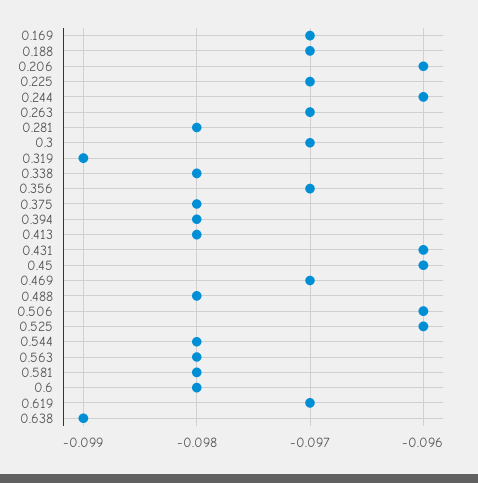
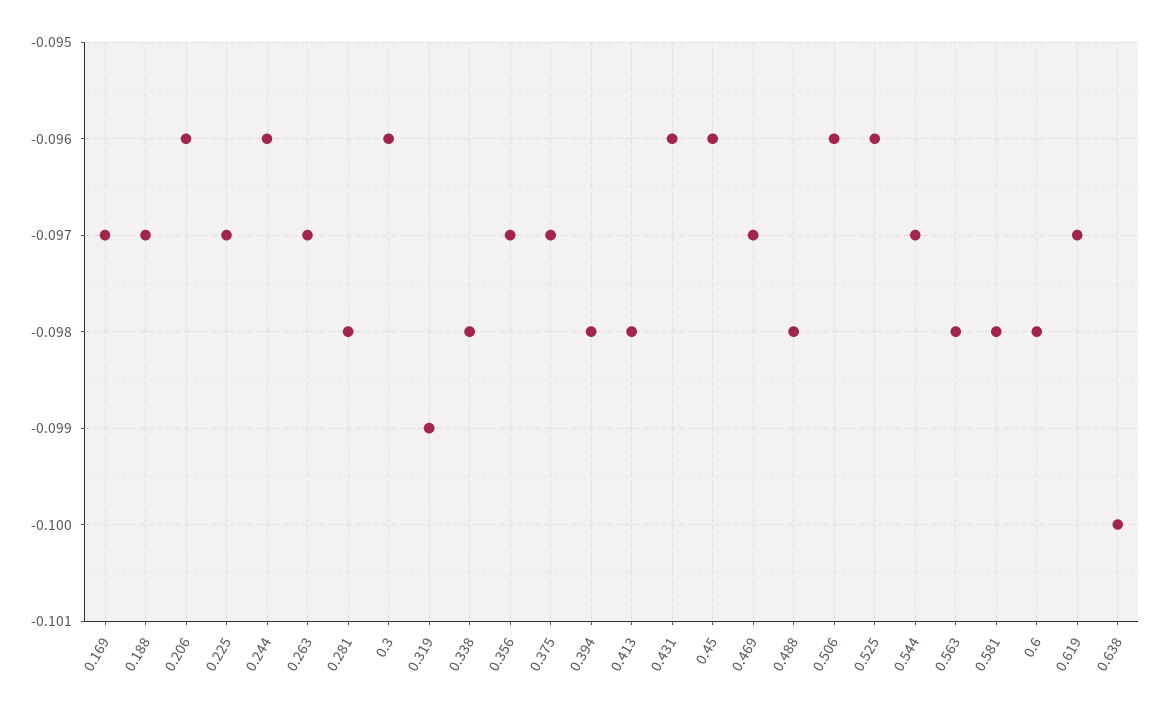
  {
    "0.169": -0.097,
    "0.188": -0.097,
    "0.206": -0.096,
    "0.225": -0.097,
    "0.244": -0.096,
    "0.263": -0.097,
    "0.281": -0.098,
-   "0.3": -0.097,
+   "0.3": -0.096,
    "0.319": -0.099,
    "0.338": -0.098,
    "0.356": -0.097,
-   "0.375": -0.098,
+   "0.375": -0.097,
    "0.394": -0.098,
    "0.413": -0.098,
    "0.431": -0.096,
    "0.45": -0.096,
    "0.469": -0.097,
    "0.488": -0.098,
    "0.506": -0.096,
    "0.525": -0.096,
-   "0.544": -0.098,
+   "0.544": -0.097,
    "0.563": -0.098,
    "0.581": -0.098,
    "0.6": -0.098,
    "0.619": -0.097,
-   "0.638": -0.099
+   "0.638": -0.1
  }

